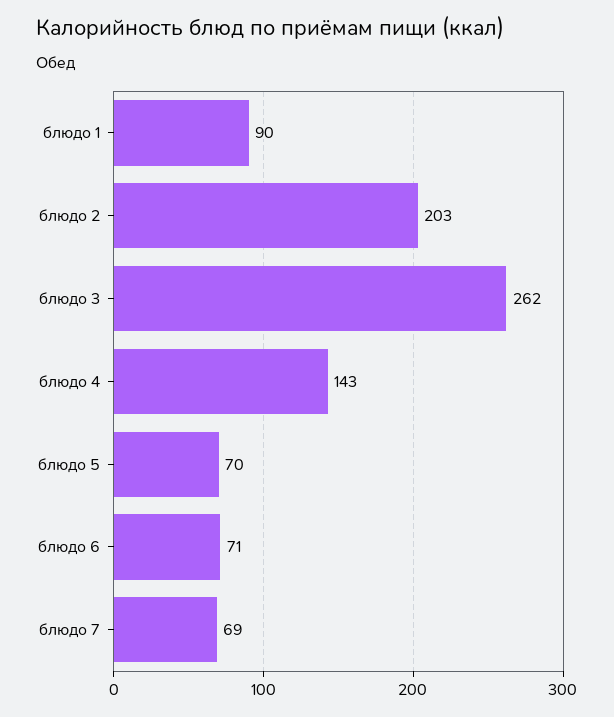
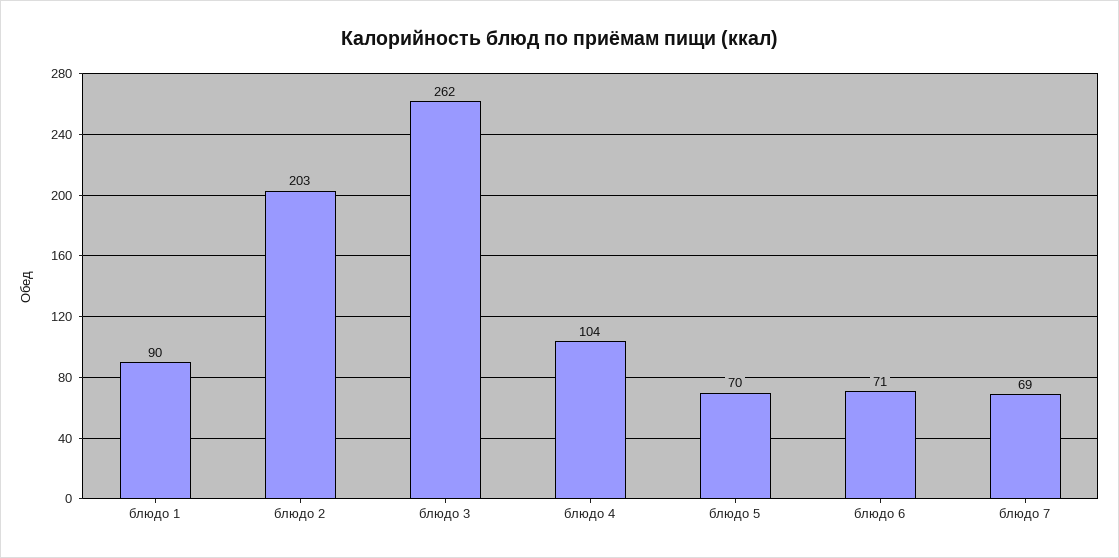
  {
    "блюдо 1": 90,
    "блюдо 2": 203,
    "блюдо 3": 262,
-   "блюдо 4": 143,
+   "блюдо 4": 104,
    "блюдо 5": 70,
    "блюдо 6": 71,
    "блюдо 7": 69
  }

